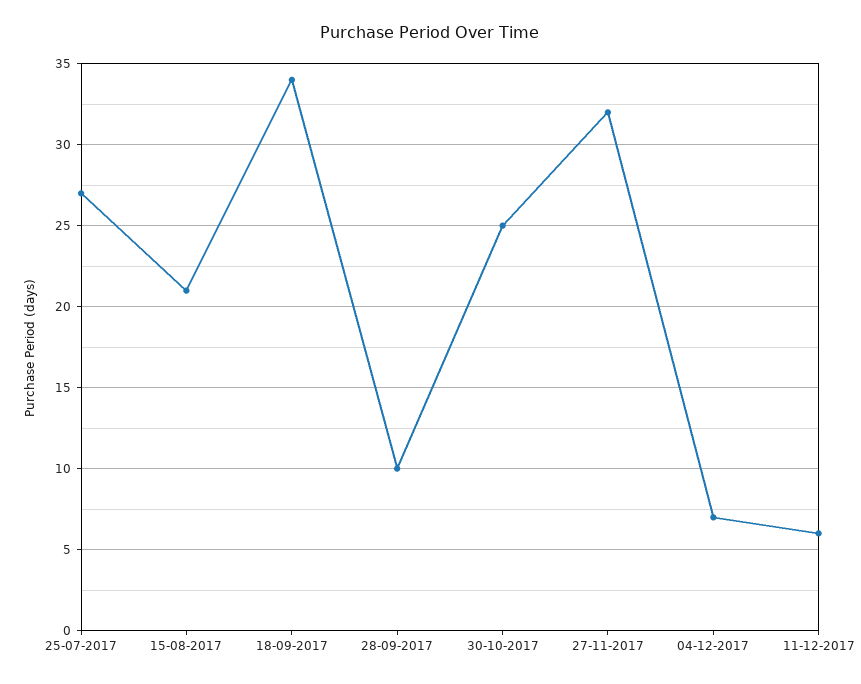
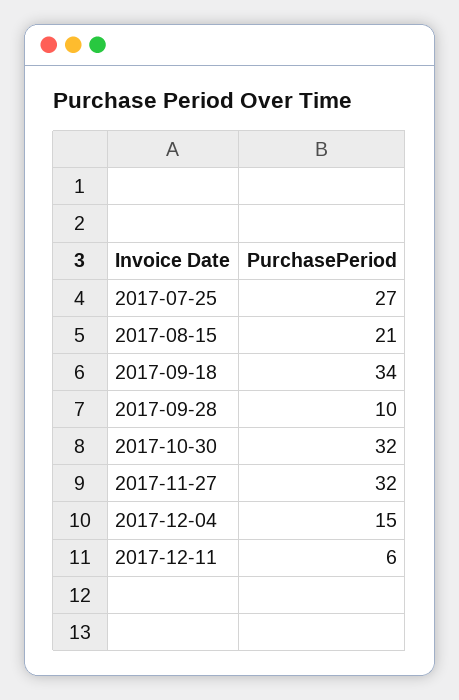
  {
    "25-07-2017": 27,
    "15-08-2017": 21,
    "18-09-2017": 34,
    "28-09-2017": 10,
-   "30-10-2017": 25,
+   "30-10-2017": 32,
    "27-11-2017": 32,
-   "04-12-2017": 7,
+   "04-12-2017": 15,
    "11-12-2017": 6
  }

